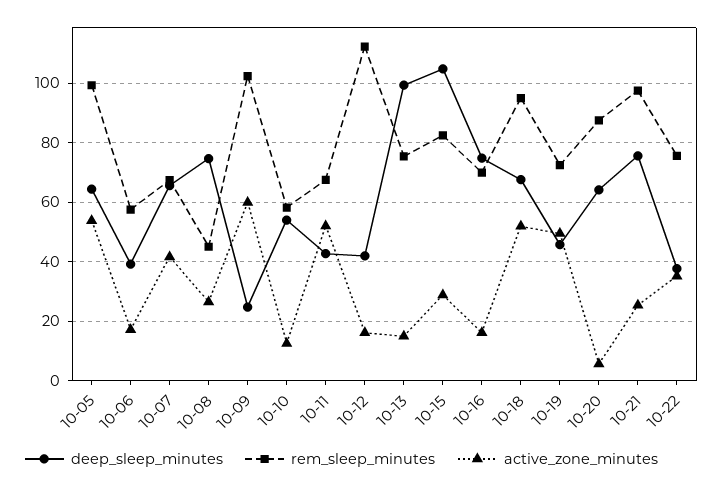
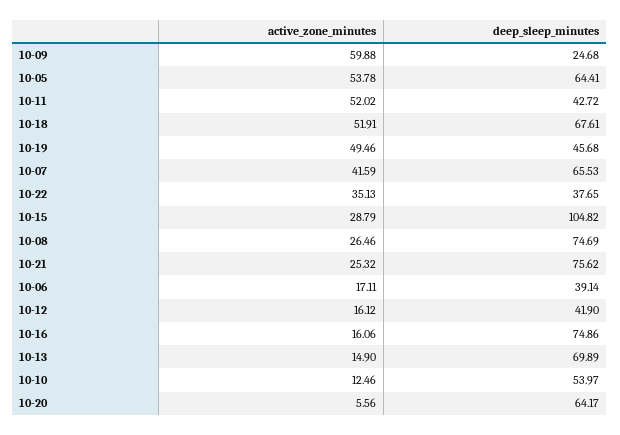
  {
    "deep_sleep_minutes": {
      "10-05": 64.41,
      "10-06": 39.14,
      "10-07": 65.53,
      "10-08": 74.69,
      "10-09": 24.68,
      "10-10": 53.97,
      "10-11": 42.72,
      "10-12": 41.9,
-     "10-13": 100,
+     "10-13": 69.89,
      "10-15": 104.82,
      "10-16": 74.86,
      "10-18": 67.61,
      "10-19": 45.68,
      "10-20": 64.17,
      "10-21": 75.62,
      "10-22": 37.65
    },
-   "rem_sleep_minutes": {
-     "10-05": 100,
-     "10-06": 57.5,
-     "10-07": 67.5,
-     "10-08": 45,
-     "10-09": 102.5,
-     "10-10": 57.5,
-     "10-11": 67.5,
-     "10-12": 112.5,
-     "10-13": 75,
-     "10-15": 82.5,
-     "10-16": 70,
-     "10-18": 95,
-     "10-19": 72.5,
-     "10-20": 87.5,
-     "10-21": 97.5,
-     "10-22": 75
-   },
    "active_zone_minutes": {
      "10-05": 53.78,
      "10-06": 17.11,
      "10-07": 41.59,
      "10-08": 26.46,
      "10-09": 59.88,
      "10-10": 12.46,
      "10-11": 52.02,
      "10-12": 16.12,
      "10-13": 14.9,
      "10-15": 28.79,
      "10-16": 16.06,
      "10-18": 51.91,
      "10-19": 49.46,
      "10-20": 5.56,
      "10-21": 25.32,
      "10-22": 35.13
    }
  }

